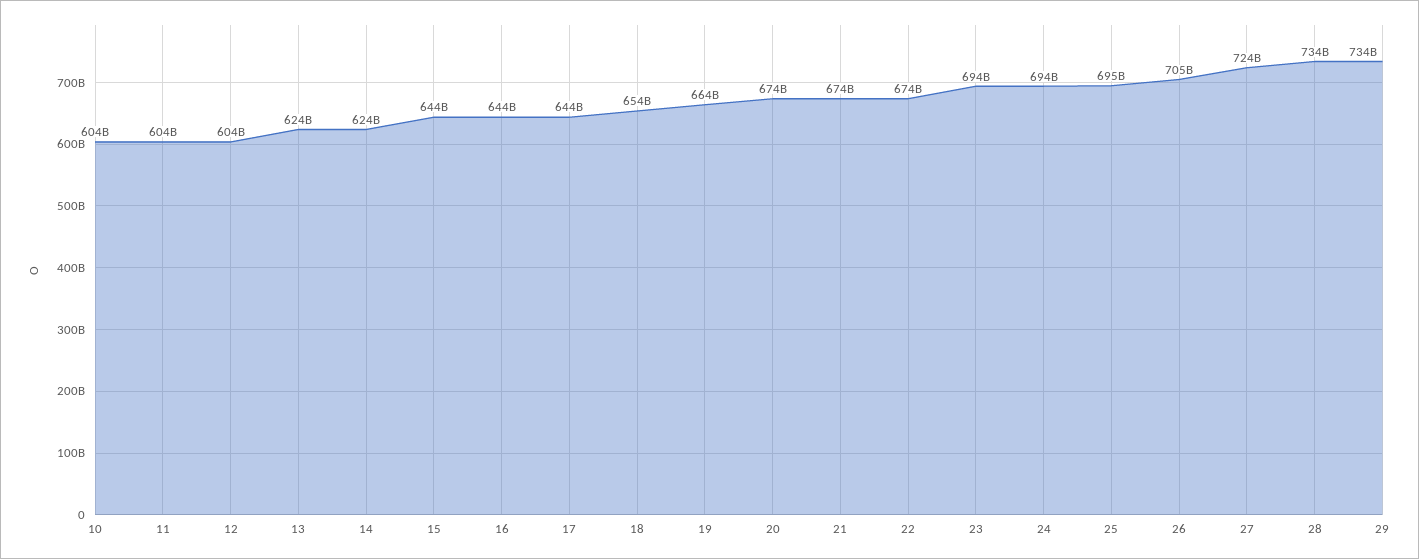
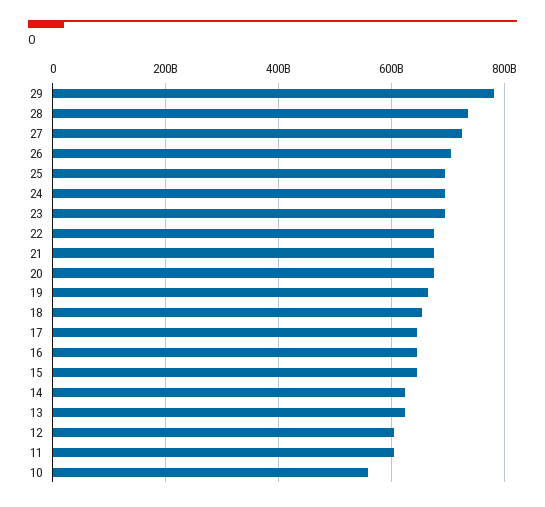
  {
-   "10": 604000000000,
+   "10": 560000000000,
    "11": 604000000000,
    "12": 604000000000,
    "13": 624000000000,
    "14": 624000000000,
    "15": 644000000000,
    "16": 644000000000,
    "17": 644000000000,
    "18": 654000000000,
    "19": 664000000000,
    "20": 674000000000,
    "21": 674000000000,
    "22": 674000000000,
    "23": 694000000000,
    "24": 694000000000,
    "25": 695000000000,
    "26": 705000000000,
    "27": 724000000000,
    "28": 734000000000,
-   "29": 734000000000
+   "29": 780000000000
  }

